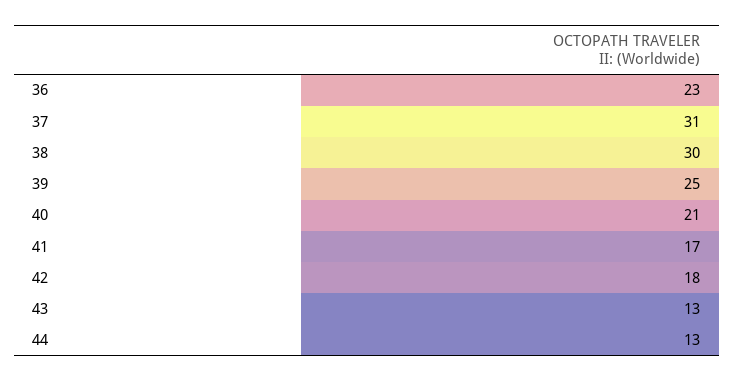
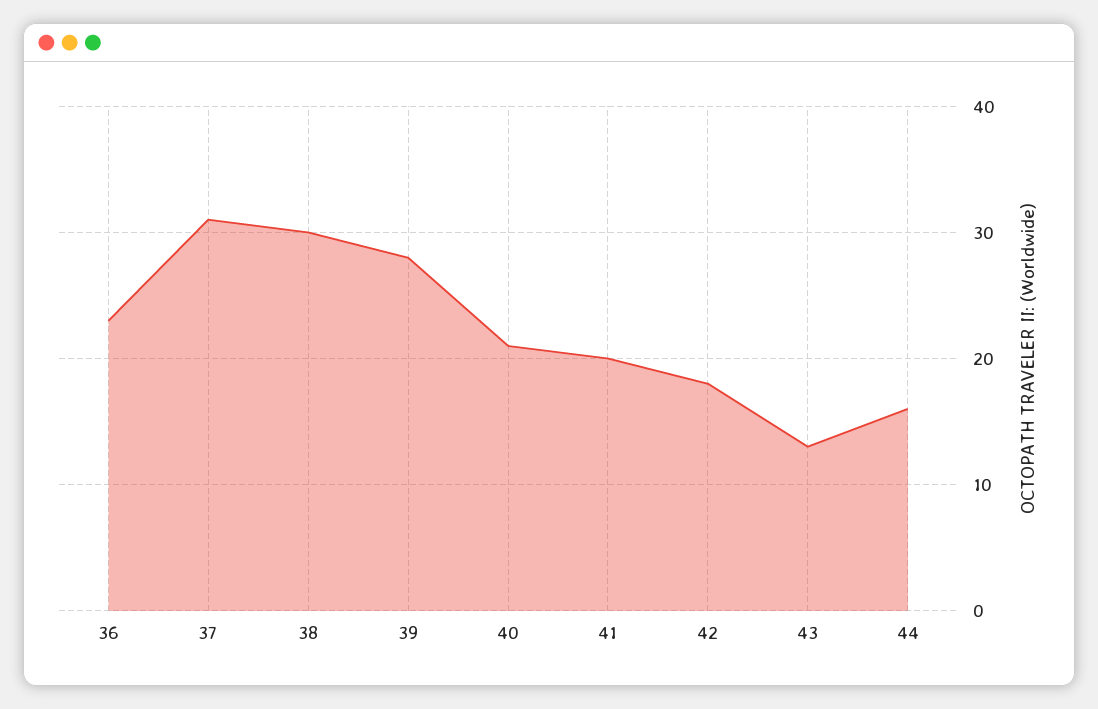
  {
    "36": 23,
    "37": 31,
    "38": 30,
-   "39": 25,
+   "39": 28,
    "40": 21,
-   "41": 17,
+   "41": 20,
    "42": 18,
    "43": 13,
-   "44": 13
+   "44": 16
  }

